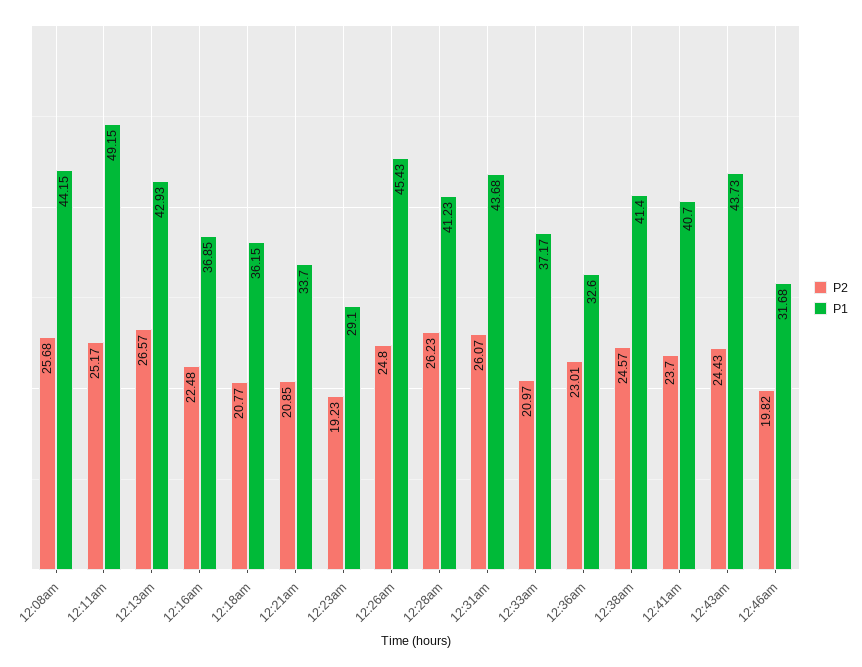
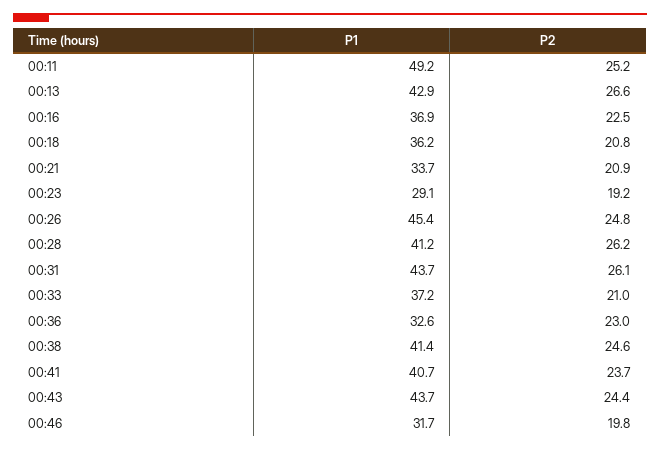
  {
    "P2": {
-     "12:08am": 25.68,
      "12:11am": 25.17,
      "12:13am": 26.57,
      "12:16am": 22.48,
      "12:18am": 20.77,
      "12:21am": 20.85,
      "12:23am": 19.23,
      "12:26am": 24.8,
      "12:28am": 26.23,
      "12:31am": 26.07,
      "12:33am": 20.97,
      "12:36am": 23.01,
      "12:38am": 24.57,
      "12:41am": 23.7,
      "12:43am": 24.43,
      "12:46am": 19.82
    },
    "P1": {
-     "12:08am": 44.15,
      "12:11am": 49.15,
      "12:13am": 42.93,
      "12:16am": 36.85,
      "12:18am": 36.15,
      "12:21am": 33.7,
      "12:23am": 29.1,
      "12:26am": 45.43,
      "12:28am": 41.23,
      "12:31am": 43.68,
      "12:33am": 37.17,
      "12:36am": 32.6,
      "12:38am": 41.4,
      "12:41am": 40.7,
      "12:43am": 43.73,
      "12:46am": 31.68
    }
  }

